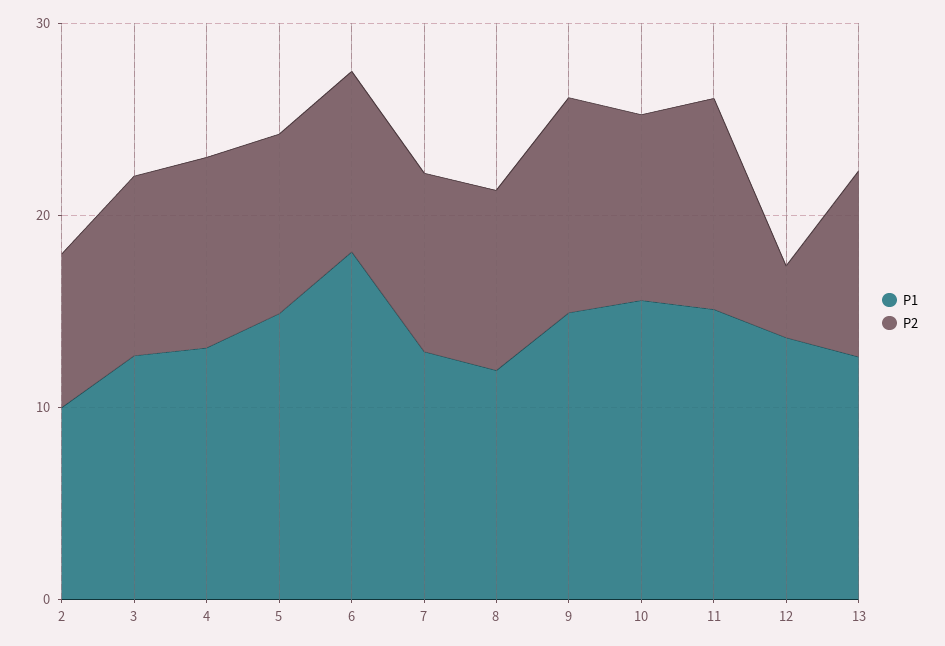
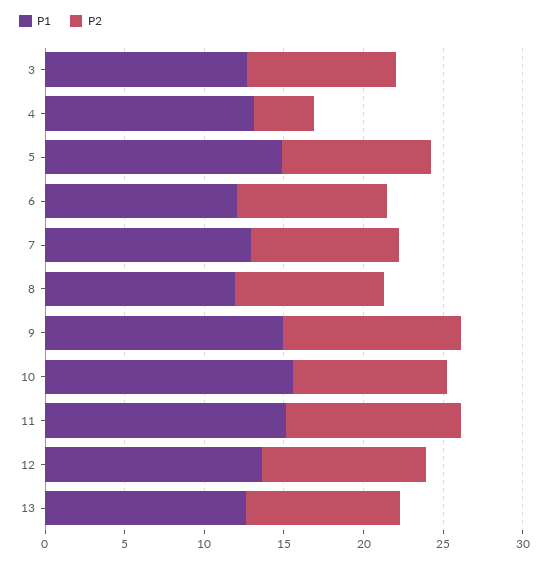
  {
    "P1": {
-     "2": 10,
      "3": 13,
      "4": 13,
      "5": 15,
-     "6": 18,
+     "6": 12,
      "7": 13,
      "8": 12,
      "9": 15,
      "10": 16,
      "11": 15,
      "12": 14,
      "13": 13
    },
    "P2": {
-     "2": 8,
      "3": 9,
-     "4": 10,
+     "4": 4,
      "5": 9,
      "6": 9,
      "7": 9,
      "8": 9,
      "9": 11,
      "10": 10,
      "11": 11,
-     "12": 4,
+     "12": 10,
      "13": 10
    }
  }

